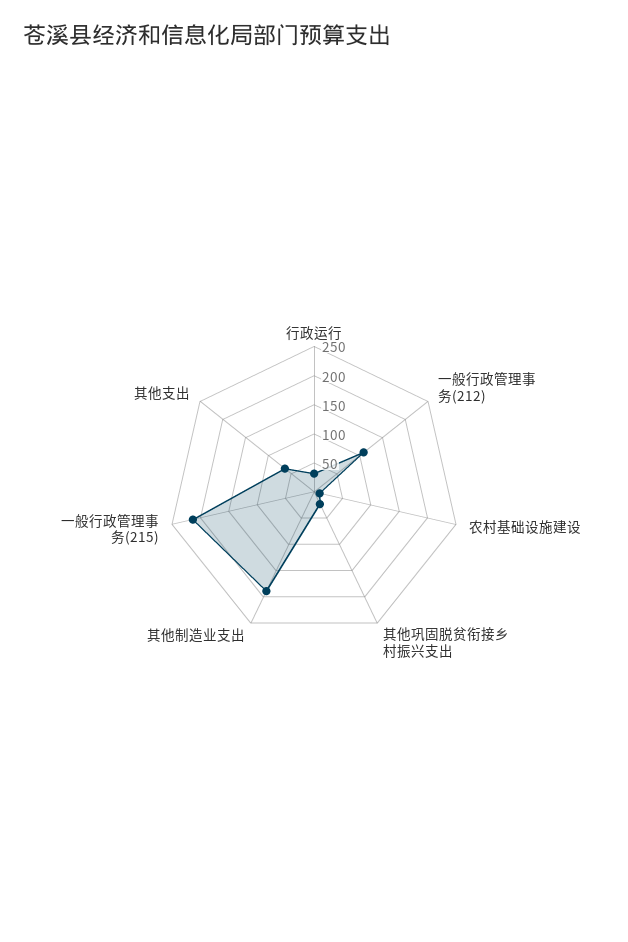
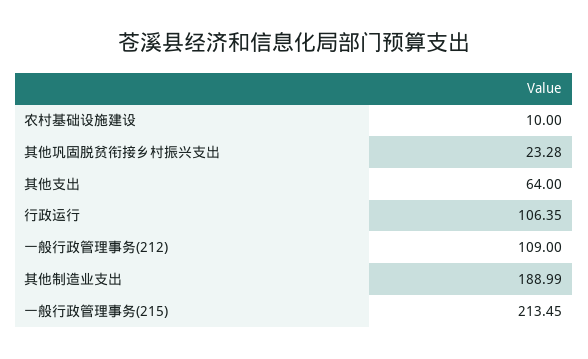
  {
-   "行政运行": 25,
+   "行政运行": 106.35,
    "一般行政管理事务(212)": 109,
    "农村基础设施建设": 10,
    "其他巩固脱贫衔接乡村振兴支出": 23.28,
    "其他制造业支出": 188.99,
    "一般行政管理事务(215)": 213.45,
    "其他支出": 64
  }

